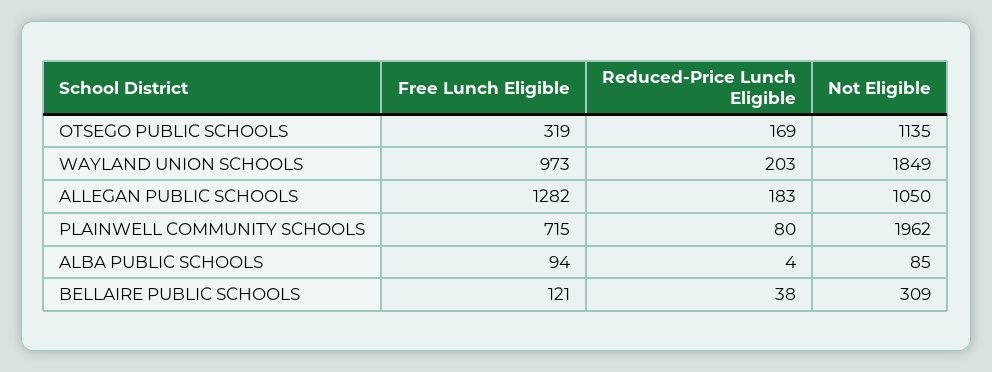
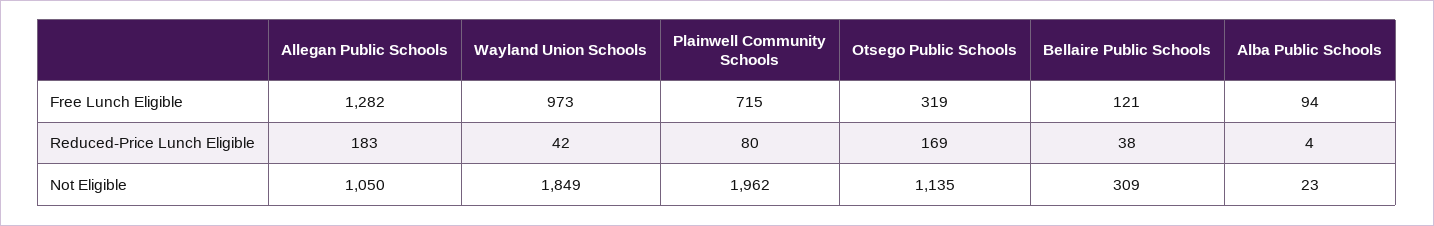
  {
    "Free Lunch Eligible": {
      "OTSEGO PUBLIC SCHOOLS": 319,
      "WAYLAND UNION SCHOOLS": 973,
      "ALLEGAN PUBLIC SCHOOLS": 1282,
      "PLAINWELL COMMUNITY SCHOOLS": 715,
      "ALBA PUBLIC SCHOOLS": 94,
      "BELLAIRE PUBLIC SCHOOLS": 121
    },
    "Reduced-Price Lunch Eligible": {
      "OTSEGO PUBLIC SCHOOLS": 169,
-     "WAYLAND UNION SCHOOLS": 203,
+     "WAYLAND UNION SCHOOLS": 42,
      "ALLEGAN PUBLIC SCHOOLS": 183,
      "PLAINWELL COMMUNITY SCHOOLS": 80,
      "ALBA PUBLIC SCHOOLS": 4,
      "BELLAIRE PUBLIC SCHOOLS": 38
    },
    "Not Eligible": {
      "OTSEGO PUBLIC SCHOOLS": 1135,
      "WAYLAND UNION SCHOOLS": 1849,
      "ALLEGAN PUBLIC SCHOOLS": 1050,
      "PLAINWELL COMMUNITY SCHOOLS": 1962,
-     "ALBA PUBLIC SCHOOLS": 85,
+     "ALBA PUBLIC SCHOOLS": 23,
      "BELLAIRE PUBLIC SCHOOLS": 309
    }
  }

